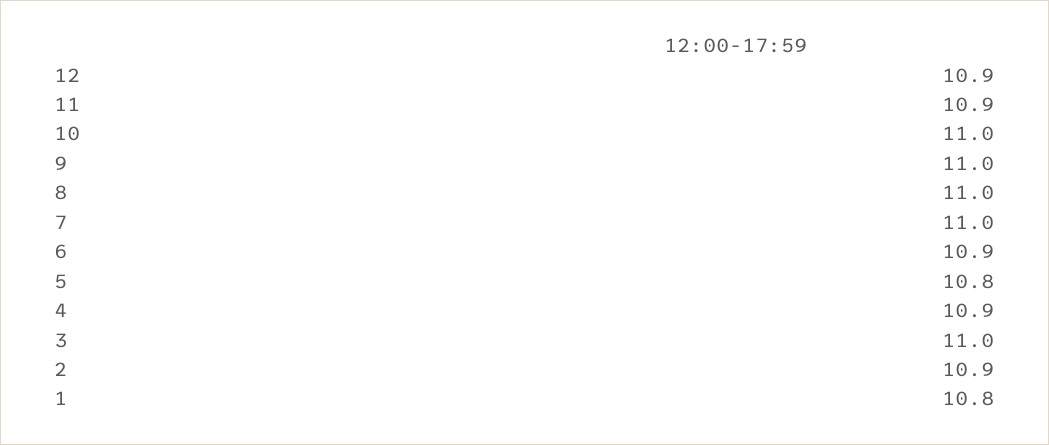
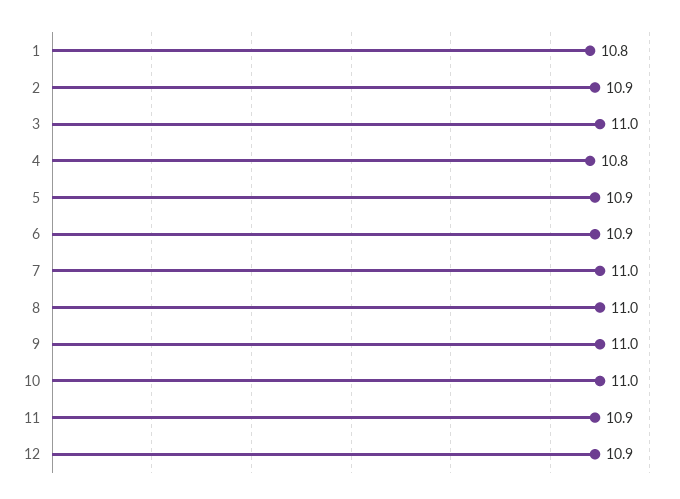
  {
    "12": 10.9,
    "11": 10.9,
    "10": 11,
    "9": 11,
    "8": 11,
    "7": 11,
    "6": 10.9,
-   "5": 10.8,
+   "5": 10.9,
-   "4": 10.9,
+   "4": 10.8,
    "3": 11,
    "2": 10.9,
    "1": 10.8
  }

